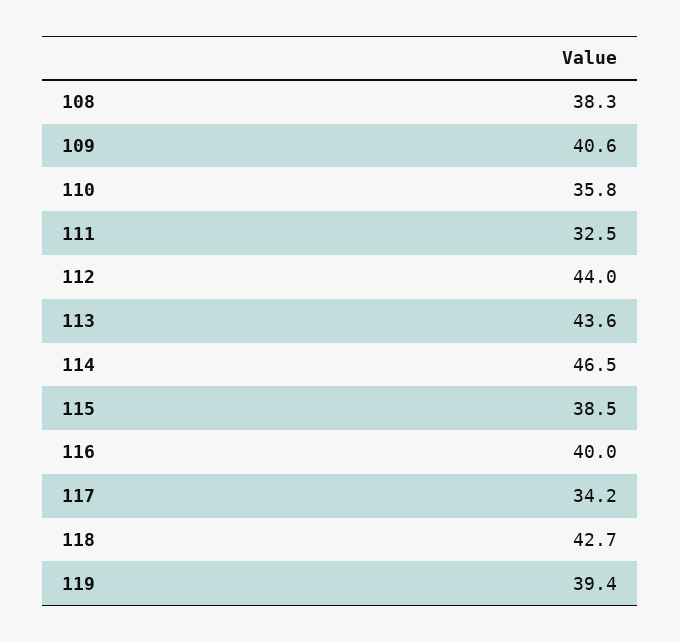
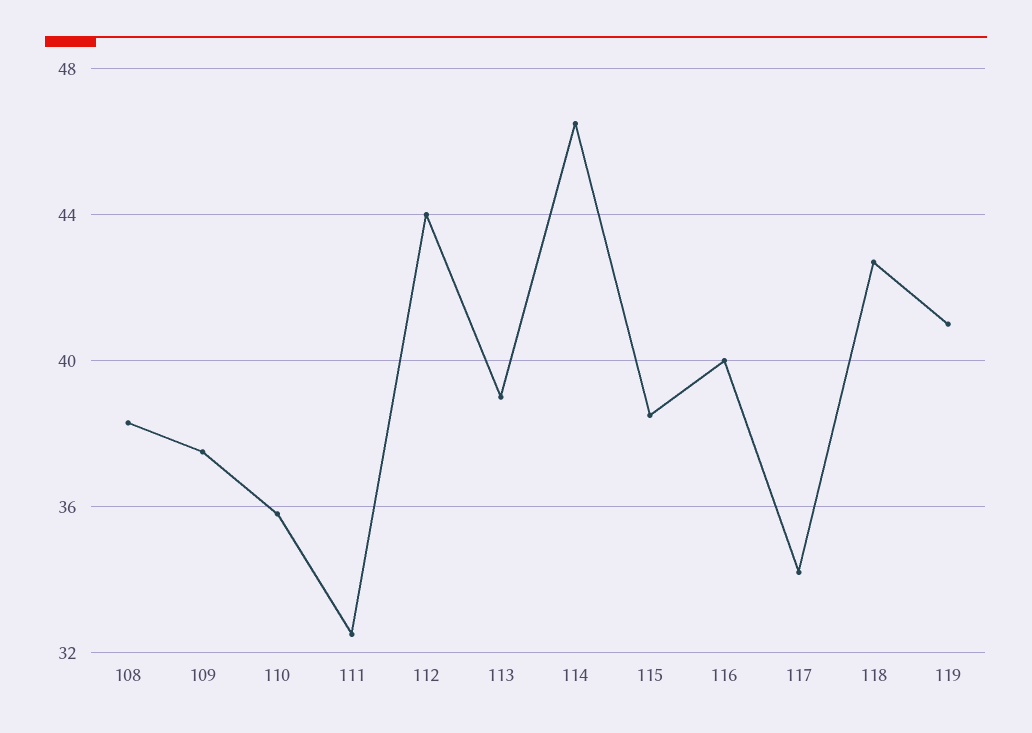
  {
    "108": 38.3,
-   "109": 40.6,
+   "109": 37.5,
    "110": 35.8,
    "111": 32.5,
    "112": 44,
-   "113": 43.6,
+   "113": 39,
    "114": 46.5,
    "115": 38.5,
    "116": 40,
    "117": 34.2,
    "118": 42.7,
-   "119": 39.4
+   "119": 41
  }

